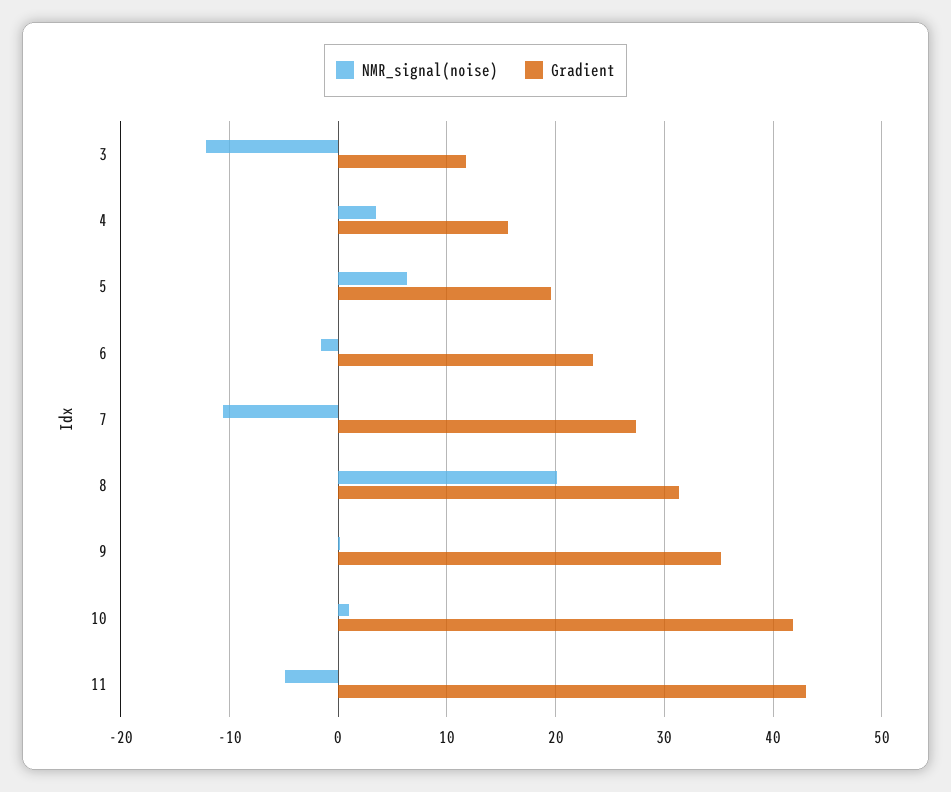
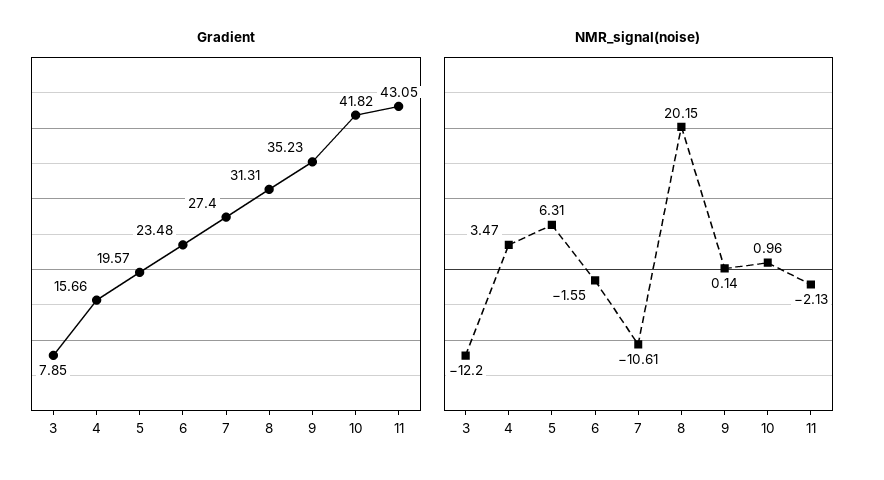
  {
    "NMR_signal(noise)": {
      "3": -12.2,
      "4": 3.47,
      "5": 6.31,
      "6": -1.55,
      "7": -10.61,
      "8": 20.15,
      "9": 0.14,
      "10": 0.96,
-     "11": -5
+     "11": -2.13
    },
    "Gradient": {
-     "3": 12,
+     "3": 7.85,
      "4": 15.66,
      "5": 19.57,
      "6": 23.48,
      "7": 27.4,
      "8": 31.31,
      "9": 35.23,
      "10": 41.82,
      "11": 43.05
    }
  }

